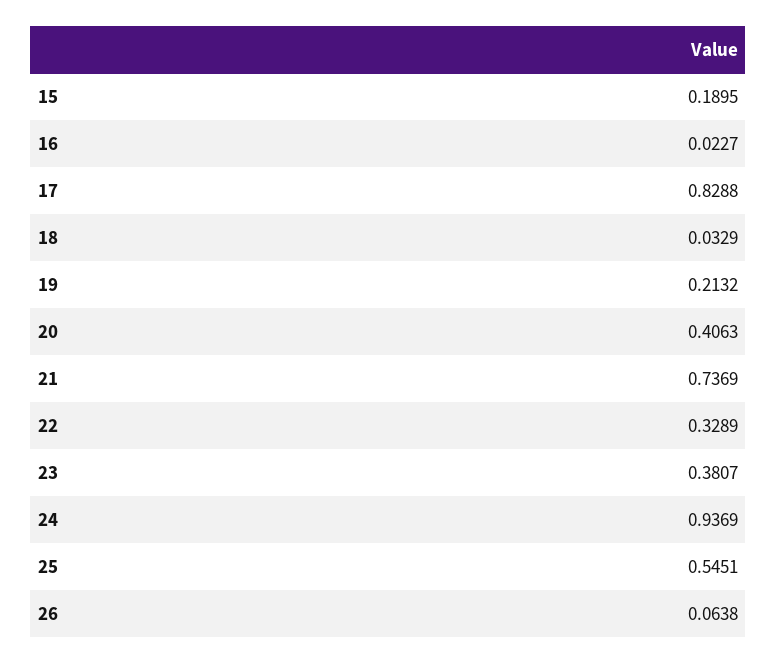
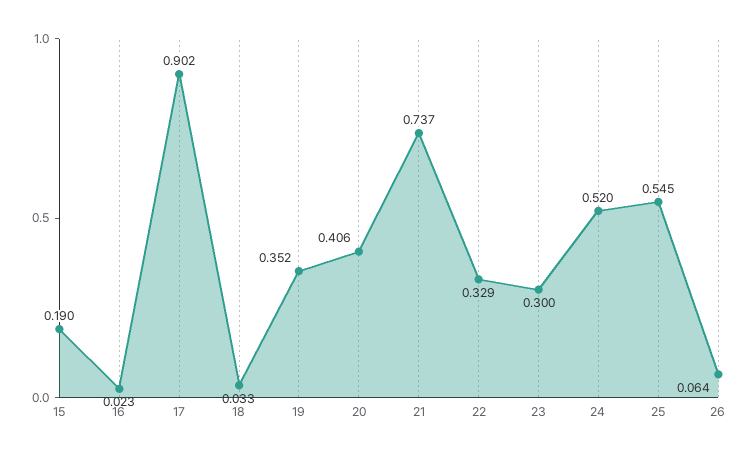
  {
    "15": 0.1895,
    "16": 0.0227,
-   "17": 0.8288,
+   "17": 0.902,
    "18": 0.0329,
-   "19": 0.2132,
+   "19": 0.352,
    "20": 0.4063,
    "21": 0.7369,
    "22": 0.3289,
-   "23": 0.3807,
+   "23": 0.3,
-   "24": 0.9369,
+   "24": 0.52,
    "25": 0.5451,
    "26": 0.0638
  }

